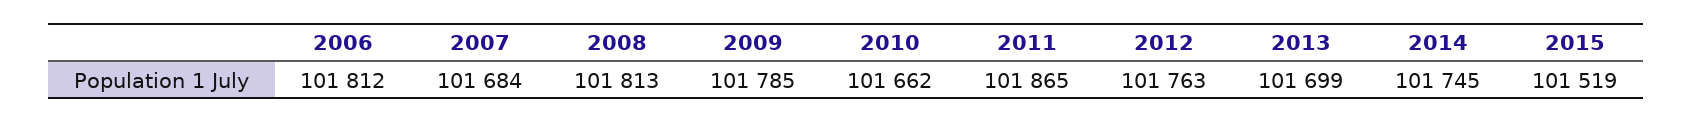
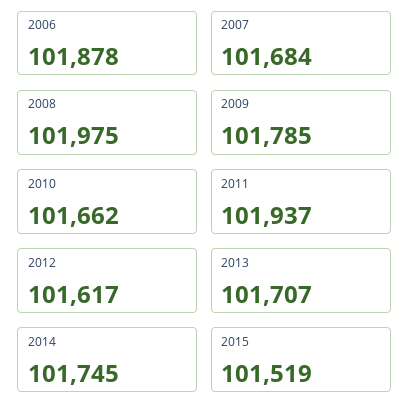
  {
-   "2006": 101812,
+   "2006": 101878,
    "2007": 101684,
-   "2008": 101813,
+   "2008": 101975,
    "2009": 101785,
    "2010": 101662,
-   "2011": 101865,
+   "2011": 101937,
-   "2012": 101763,
+   "2012": 101617,
-   "2013": 101699,
+   "2013": 101707,
    "2014": 101745,
    "2015": 101519
  }

